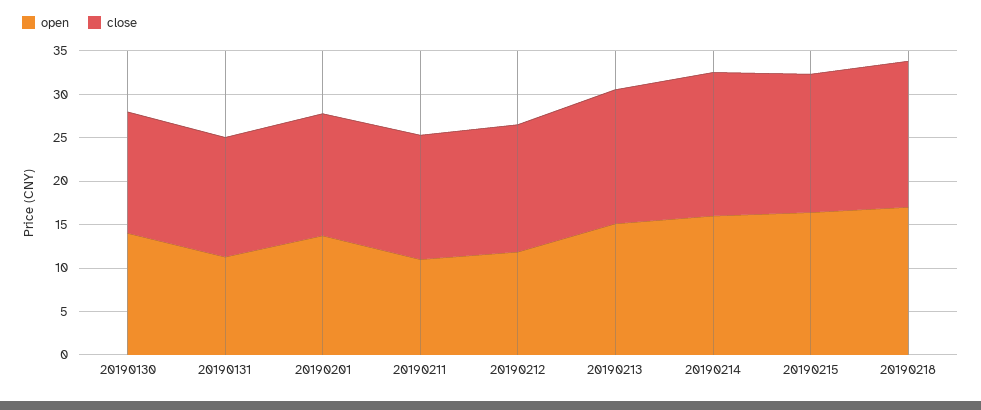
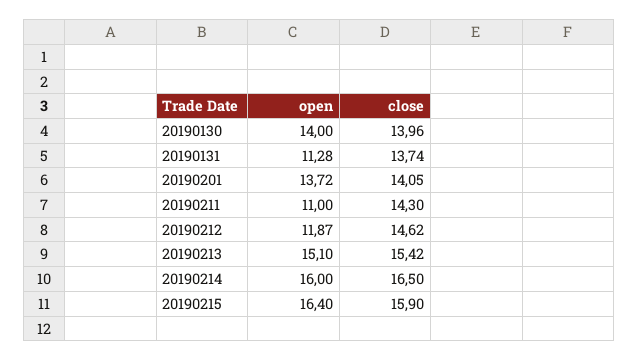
  {
    "open": {
      "20190130": 14,
      "20190131": 11.28,
      "20190201": 13.72,
      "20190211": 11,
      "20190212": 11.87,
      "20190213": 15.1,
      "20190214": 16,
-     "20190215": 16.4,
+     "20190215": 16.4
-     "20190218": 17
    },
    "close": {
      "20190130": 13.96,
      "20190131": 13.74,
      "20190201": 14.05,
      "20190211": 14.3,
      "20190212": 14.62,
      "20190213": 15.42,
      "20190214": 16.5,
-     "20190215": 15.9,
+     "20190215": 15.9
-     "20190218": 17
    }
  }

